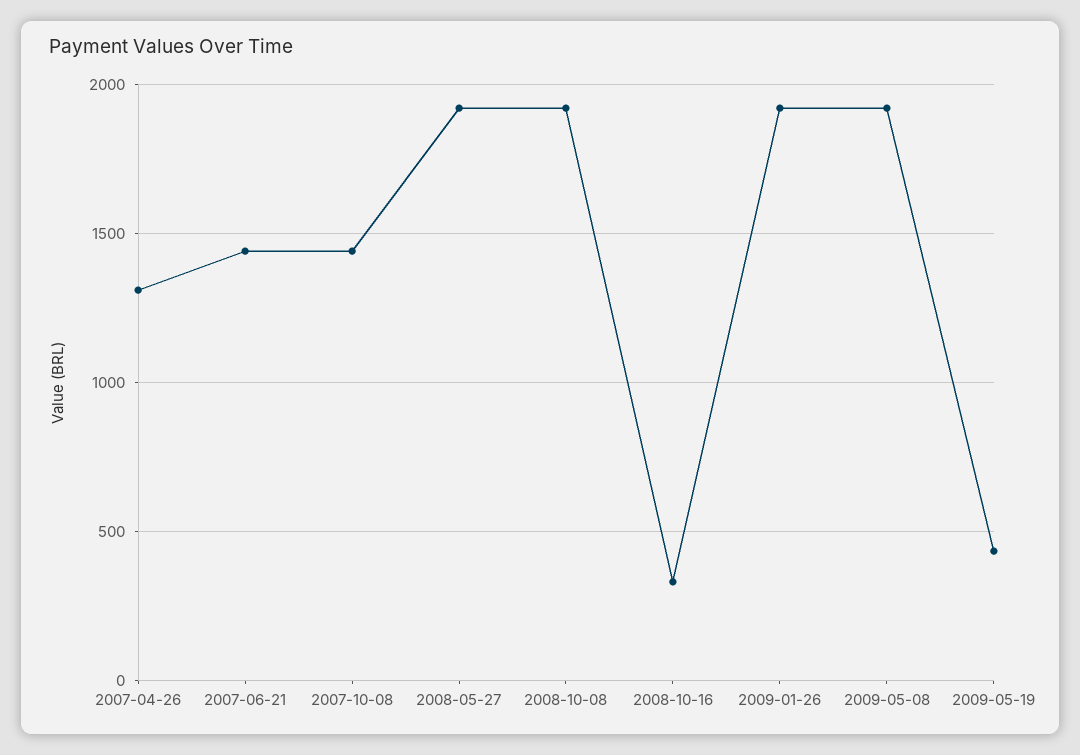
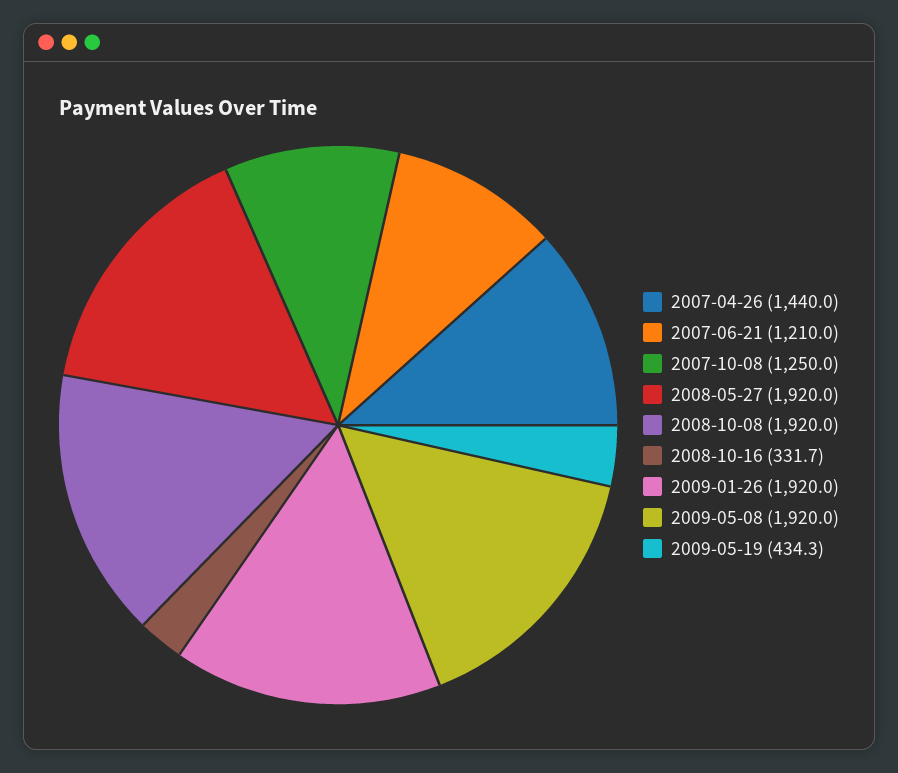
  {
-   "2007-04-26": 1300,
+   "2007-04-26": 1440,
-   "2007-06-21": 1450,
+   "2007-06-21": 1210,
-   "2007-10-08": 1450,
+   "2007-10-08": 1250,
    "2008-05-27": 1920,
    "2008-10-08": 1920,
    "2008-10-16": 331.7,
    "2009-01-26": 1920,
    "2009-05-08": 1920,
    "2009-05-19": 434.3
  }

